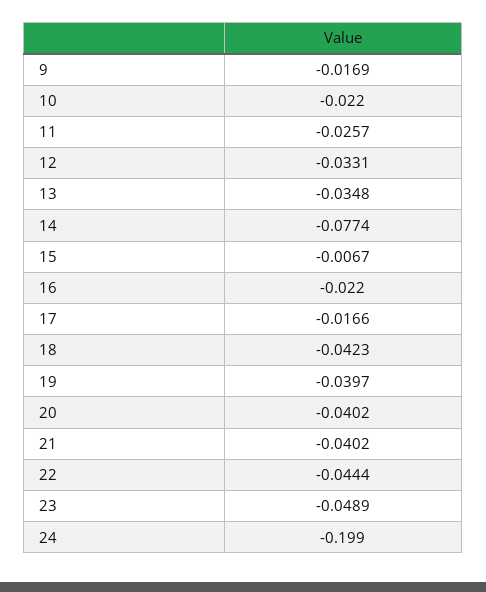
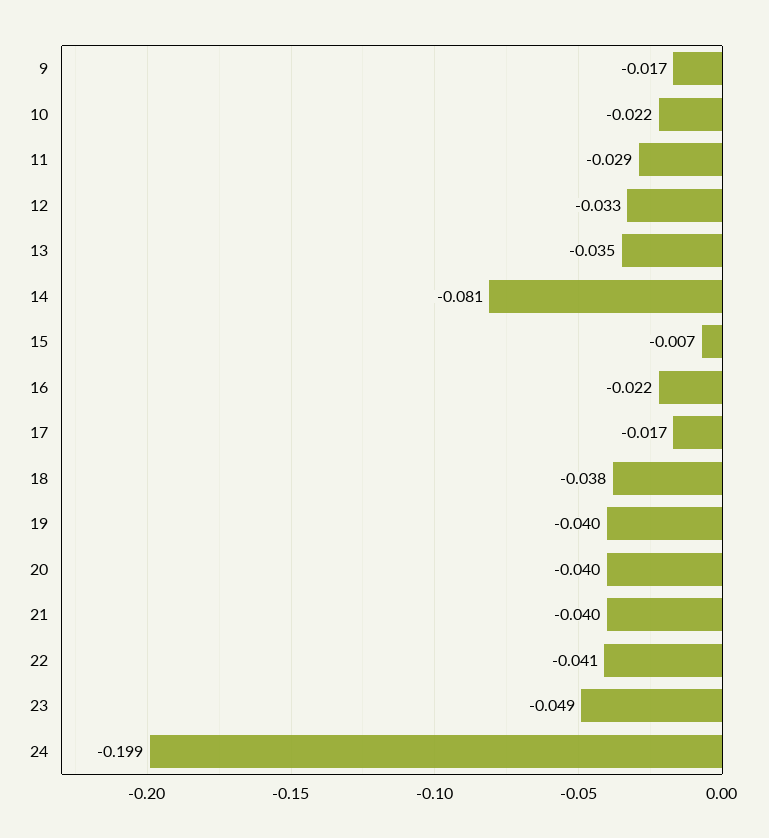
  {
    "9": -0.0169,
    "10": -0.022,
-   "11": -0.0257,
+   "11": -0.029,
    "12": -0.0331,
    "13": -0.0348,
-   "14": -0.0774,
+   "14": -0.081,
    "15": -0.0067,
    "16": -0.022,
    "17": -0.0166,
-   "18": -0.0423,
+   "18": -0.038,
    "19": -0.0397,
    "20": -0.0402,
    "21": -0.0402,
-   "22": -0.0444,
+   "22": -0.041,
    "23": -0.0489,
    "24": -0.199
  }

